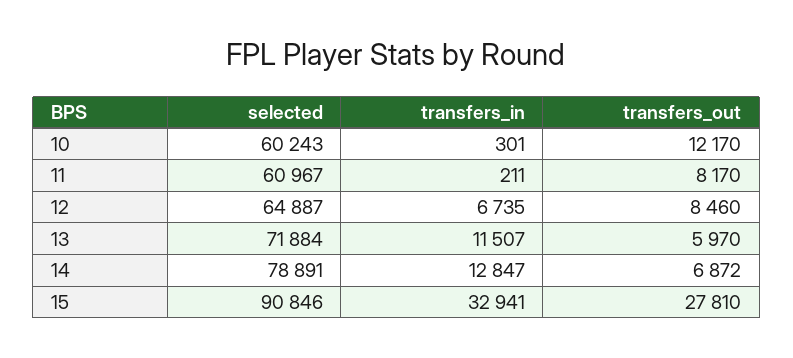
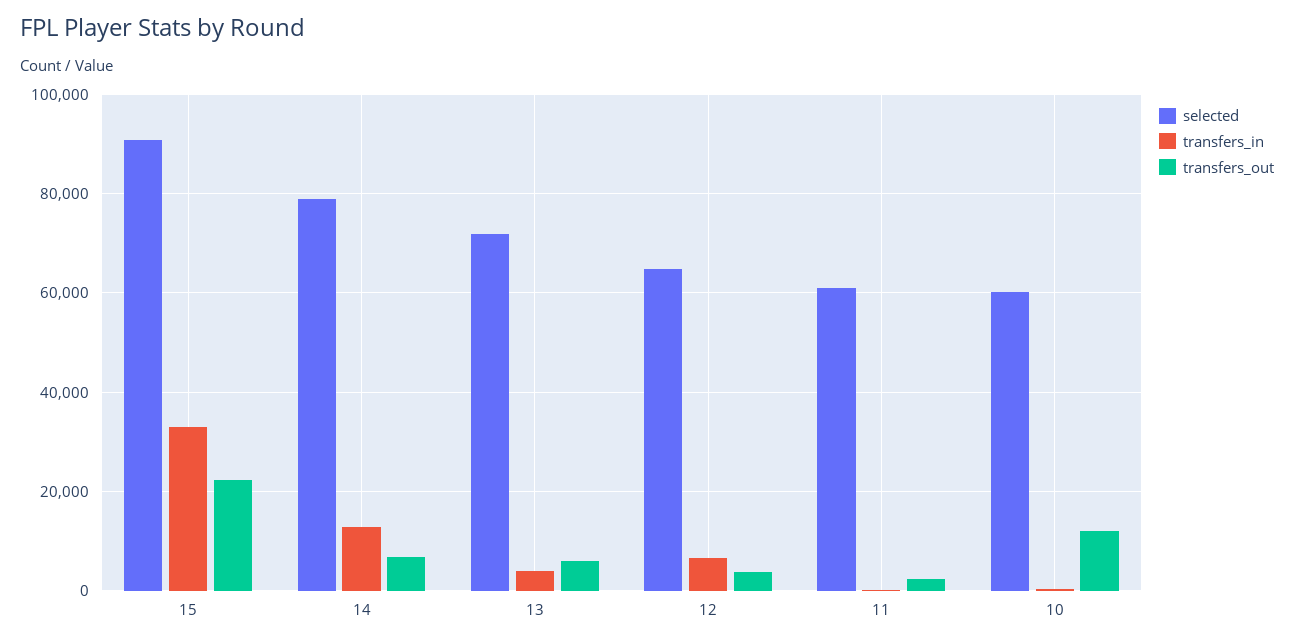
  {
    "selected": {
      "10": 60243,
      "11": 60967,
      "12": 64887,
      "13": 71884,
      "14": 78891,
      "15": 90846
    },
    "transfers_in": {
      "10": 301,
      "11": 211,
      "12": 6735,
-     "13": 11507,
+     "13": 4000,
      "14": 12847,
      "15": 32941
    },
    "transfers_out": {
      "10": 12170,
-     "11": 8170,
+     "11": 2000,
-     "12": 8460,
+     "12": 4000,
      "13": 5970,
      "14": 6872,
-     "15": 27810
+     "15": 22000
    }
  }

